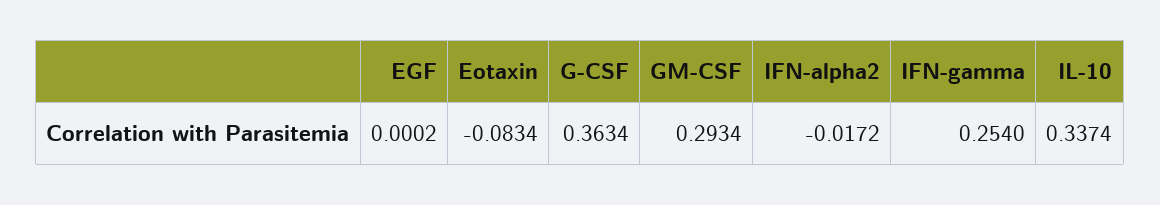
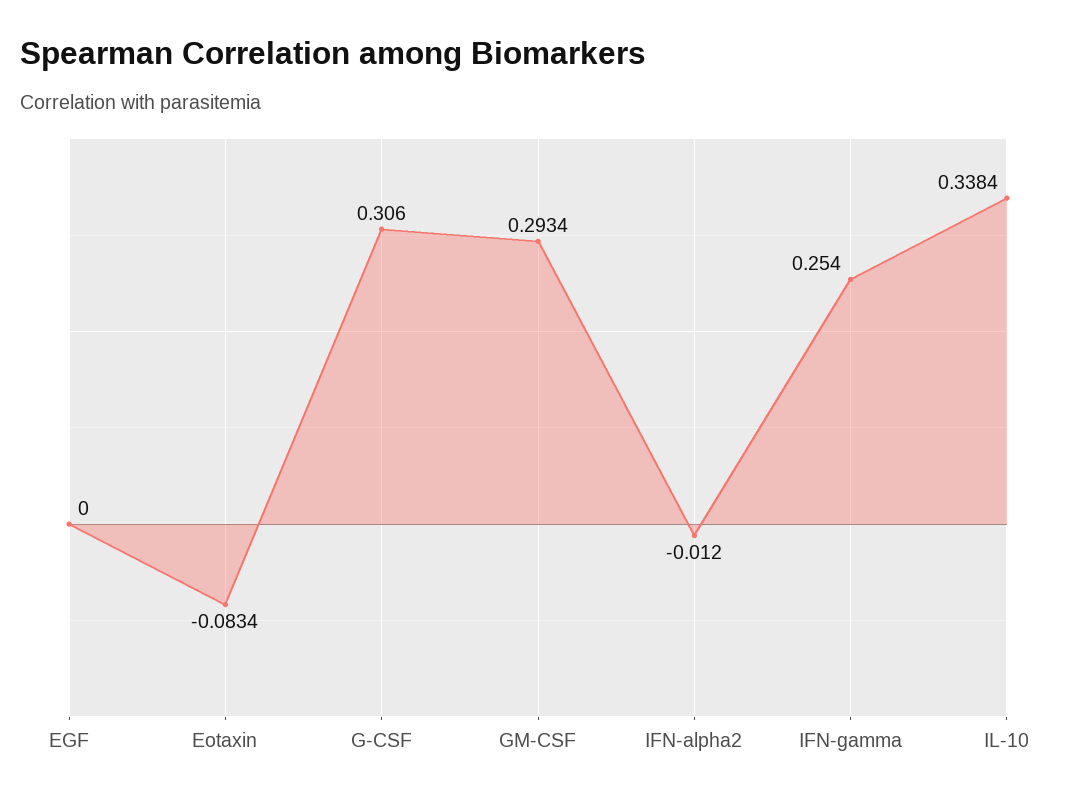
  {
-   "EGF": 0.0002,
+   "EGF": 0,
    "Eotaxin": -0.0834,
-   "G-CSF": 0.3634,
+   "G-CSF": 0.306,
    "GM-CSF": 0.2934,
-   "IFN-alpha2": -0.0172,
+   "IFN-alpha2": -0.012,
    "IFN-gamma": 0.254,
-   "IL-10": 0.3374
+   "IL-10": 0.3384
  }

